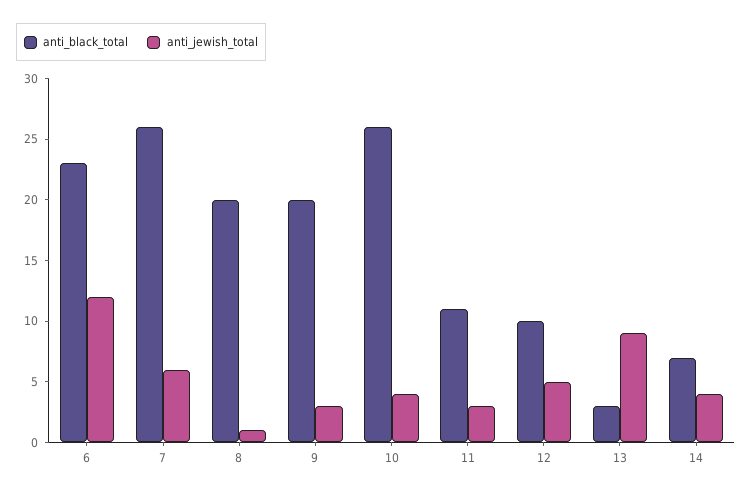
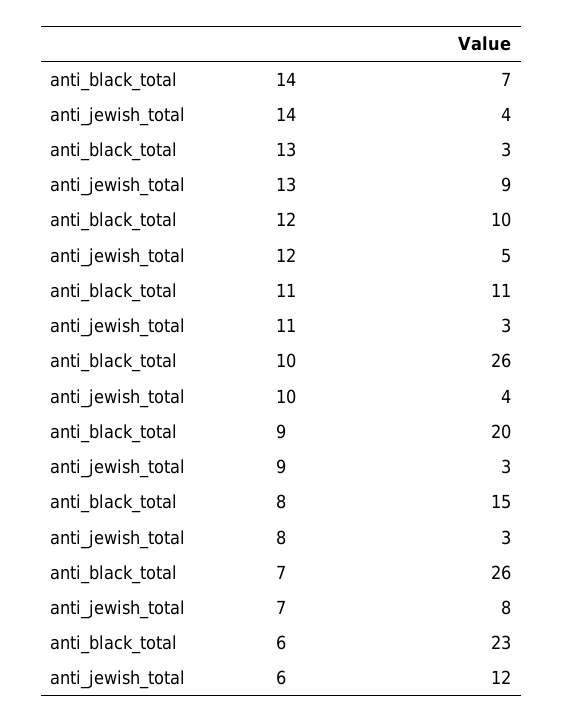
  {
    "anti_black_total": {
      "6": 23,
      "7": 26,
-     "8": 20,
+     "8": 15,
      "9": 20,
      "10": 26,
      "11": 11,
      "12": 10,
      "13": 3,
      "14": 7
    },
    "anti_jewish_total": {
      "6": 12,
-     "7": 6,
+     "7": 8,
-     "8": 1,
+     "8": 3,
      "9": 3,
      "10": 4,
      "11": 3,
      "12": 5,
      "13": 9,
      "14": 4
    }
  }

